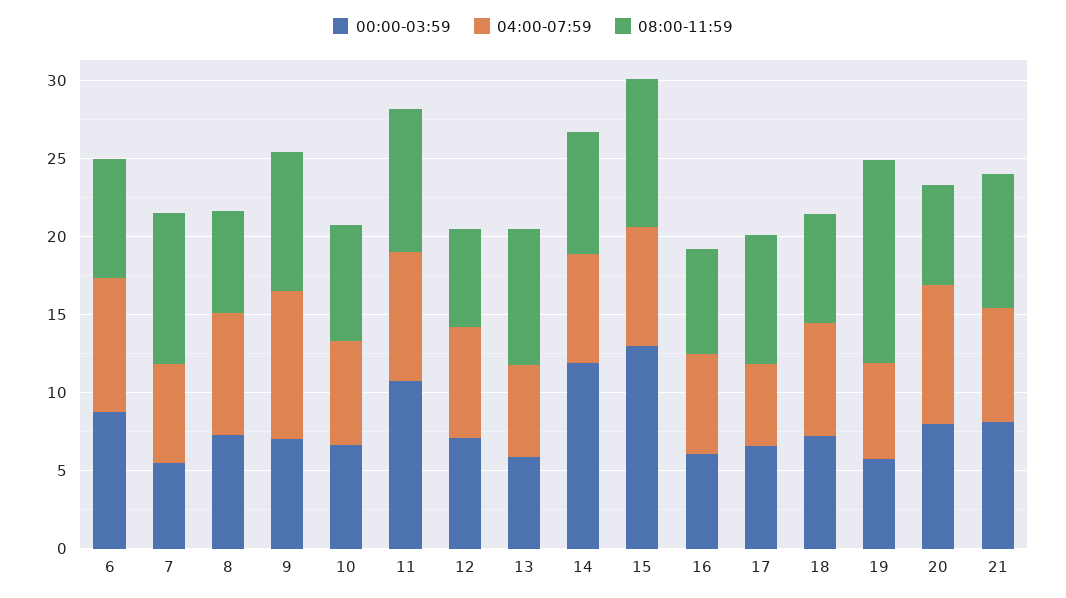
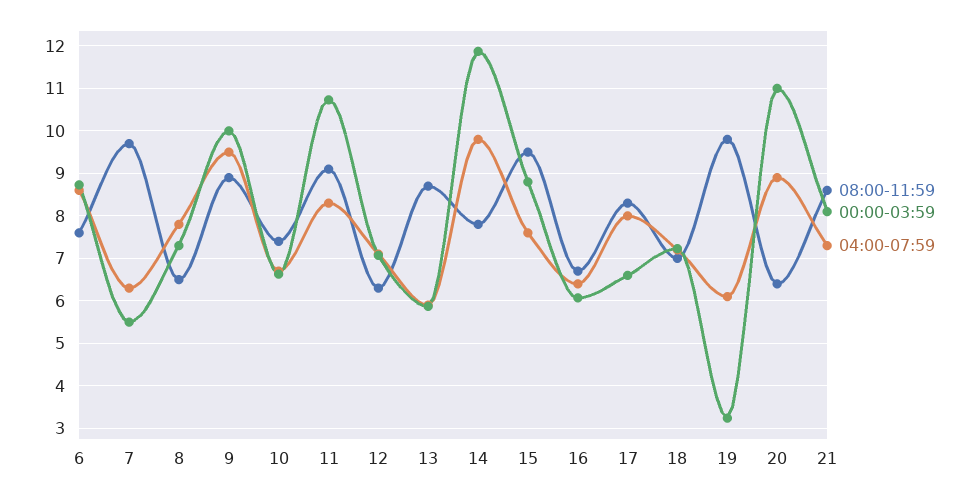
  {
    "00:00-03:59": {
      "6": 8.8,
      "7": 5.6,
      "8": 7.4,
-     "9": 7,
+     "9": 10,
      "10": 6.6,
      "11": 10.8,
      "12": 7,
      "13": 5.8,
      "14": 11.8,
-     "15": 13,
+     "15": 8.8,
      "16": 6,
      "17": 6.6,
      "18": 7.2,
-     "19": 6,
+     "19": 3.2,
-     "20": 8,
+     "20": 11,
      "21": 8.2
    },
    "04:00-07:59": {
      "6": 8.6,
      "7": 6.4,
      "8": 7.8,
      "9": 9.6,
      "10": 6.8,
      "11": 8.4,
      "12": 7.2,
      "13": 6,
-     "14": 7,
+     "14": 9.8,
      "15": 7.6,
      "16": 6.4,
-     "17": 5,
+     "17": 8,
      "18": 7.2,
      "19": 6.2,
      "20": 9,
      "21": 7.4
    },
    "08:00-11:59": {
      "6": 7.6,
      "7": 9.8,
      "8": 6.6,
      "9": 9,
      "10": 7.4,
      "11": 9.2,
      "12": 6.4,
      "13": 8.8,
      "14": 7.8,
      "15": 9.6,
      "16": 6.8,
      "17": 8.4,
      "18": 7,
-     "19": 13,
+     "19": 9.8,
      "20": 6.4,
      "21": 8.6
    }
  }

